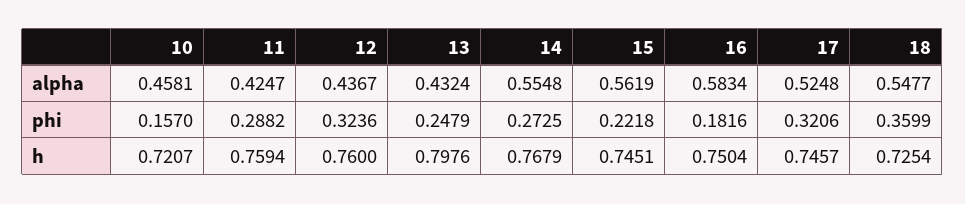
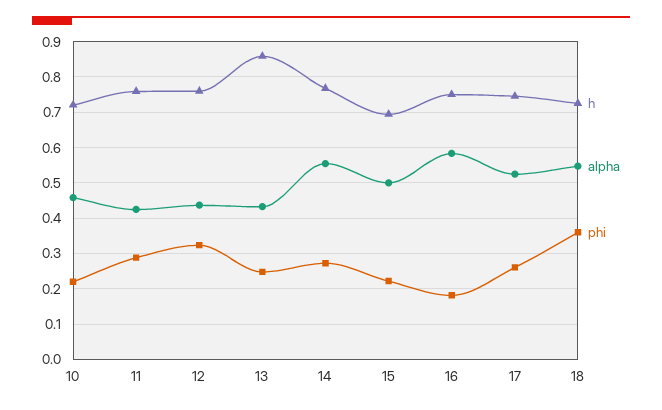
  {
    "alpha": {
      "10": 0.4581,
      "11": 0.4247,
      "12": 0.4367,
      "13": 0.4324,
      "14": 0.5548,
-     "15": 0.5619,
+     "15": 0.5,
      "16": 0.5834,
      "17": 0.5248,
      "18": 0.5477
    },
    "phi": {
-     "10": 0.157,
+     "10": 0.22,
      "11": 0.2882,
      "12": 0.3236,
      "13": 0.2479,
      "14": 0.2725,
      "15": 0.2218,
      "16": 0.1816,
-     "17": 0.3206,
+     "17": 0.26,
      "18": 0.3599
    },
    "h": {
      "10": 0.7207,
      "11": 0.7594,
      "12": 0.76,
-     "13": 0.7976,
+     "13": 0.86,
      "14": 0.7679,
-     "15": 0.7451,
+     "15": 0.7,
      "16": 0.7504,
      "17": 0.7457,
      "18": 0.7254
    }
  }

